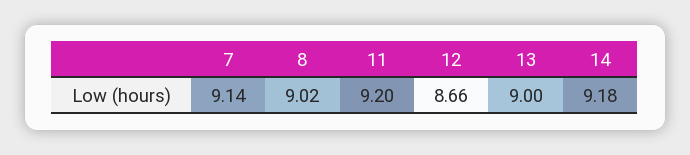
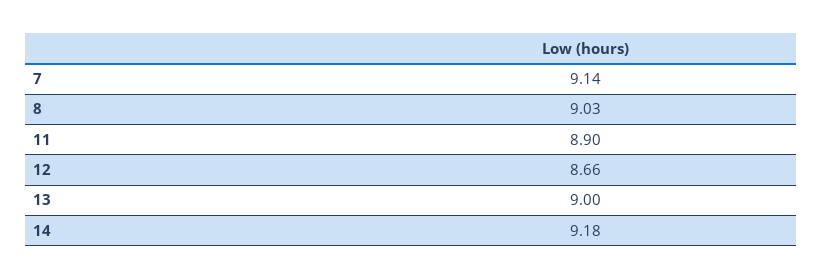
  {
    "7": 9.14,
-   "8": 9.02,
+   "8": 9.03,
-   "11": 9.2,
+   "11": 8.9,
    "12": 8.66,
    "13": 9,
    "14": 9.18
  }

